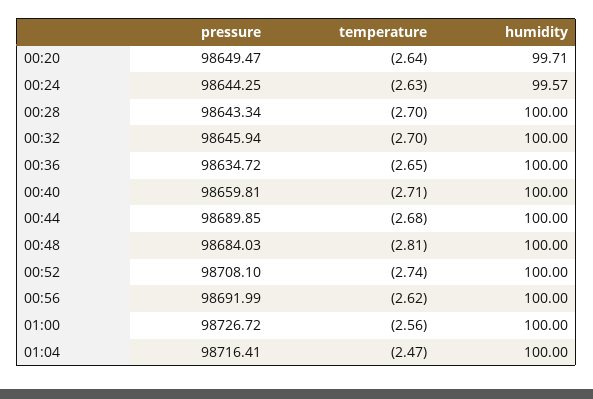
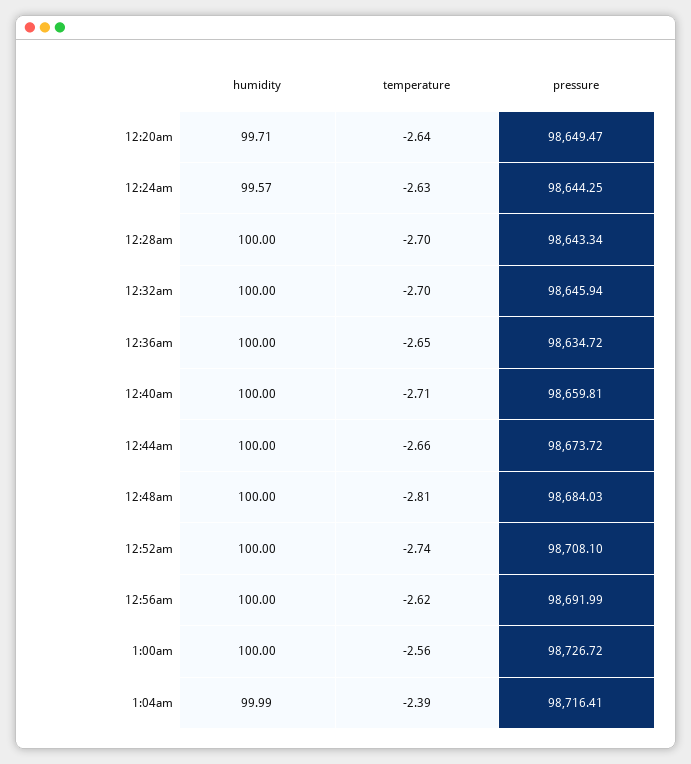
  {
    "pressure": {
      "00:20": 98649.47,
      "00:24": 98644.25,
      "00:28": 98643.34,
      "00:32": 98645.94,
      "00:36": 98634.72,
      "00:40": 98659.81,
-     "00:44": 98689.85,
+     "00:44": 98673.72,
      "00:48": 98684.03,
      "00:52": 98708.1,
      "00:56": 98691.99,
      "01:00": 98726.72,
      "01:04": 98716.41
    },
    "temperature": {
      "00:20": -2.64,
      "00:24": -2.63,
      "00:28": -2.7,
      "00:32": -2.7,
      "00:36": -2.65,
      "00:40": -2.71,
-     "00:44": -2.68,
+     "00:44": -2.66,
      "00:48": -2.81,
      "00:52": -2.74,
      "00:56": -2.62,
      "01:00": -2.56,
-     "01:04": -2.47
+     "01:04": -2.39
    },
    "humidity": {
      "00:20": 99.71,
      "00:24": 99.57,
      "00:28": 100,
      "00:32": 100,
      "00:36": 100,
      "00:40": 100,
      "00:44": 100,
      "00:48": 100,
      "00:52": 100,
      "00:56": 100,
      "01:00": 100,
-     "01:04": 100
+     "01:04": 99.99
    }
  }

